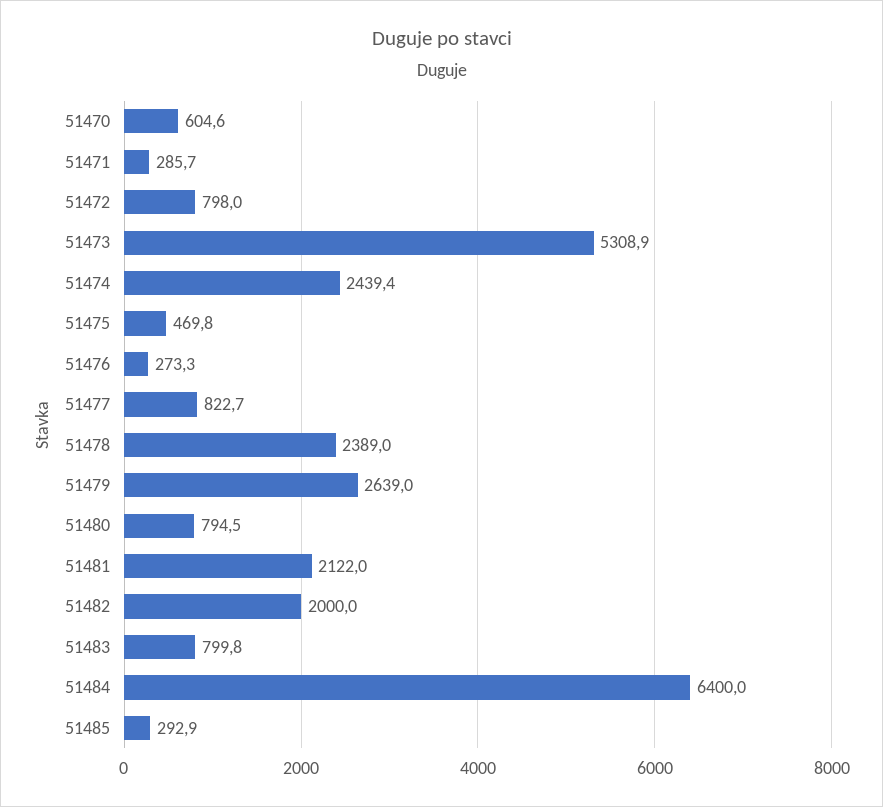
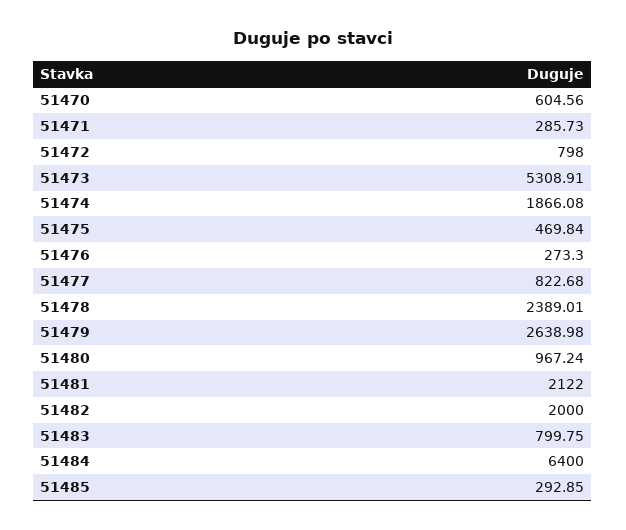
  {
    "51470": 604.56,
    "51471": 285.73,
    "51472": 798,
    "51473": 5308.91,
-   "51474": 2439.4,
+   "51474": 1866.08,
    "51475": 469.84,
    "51476": 273.3,
    "51477": 822.68,
    "51478": 2389.01,
    "51479": 2638.98,
-   "51480": 794.5,
+   "51480": 967.24,
    "51481": 2122,
    "51482": 2000,
    "51483": 799.75,
    "51484": 6400,
    "51485": 292.85
  }

